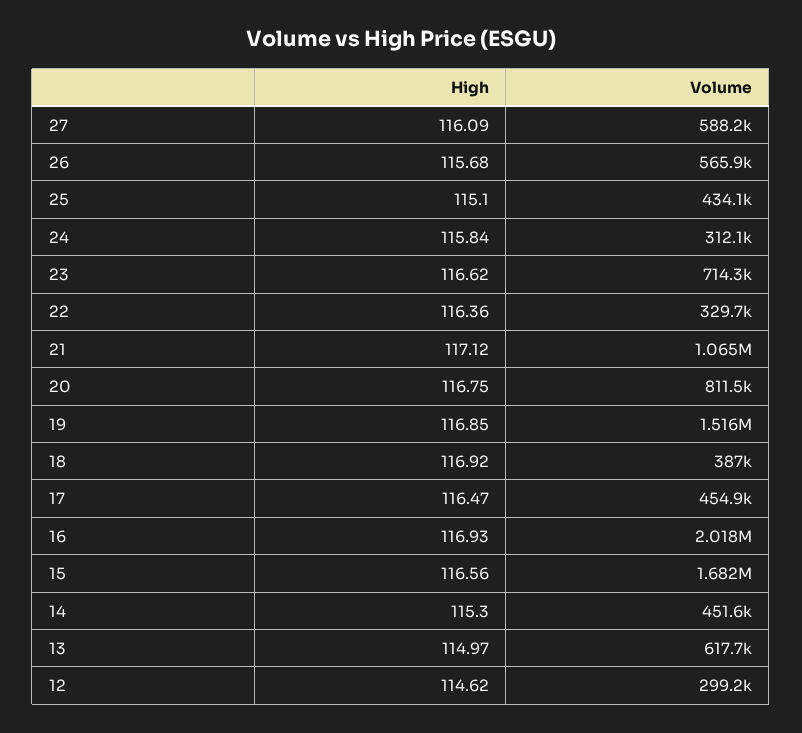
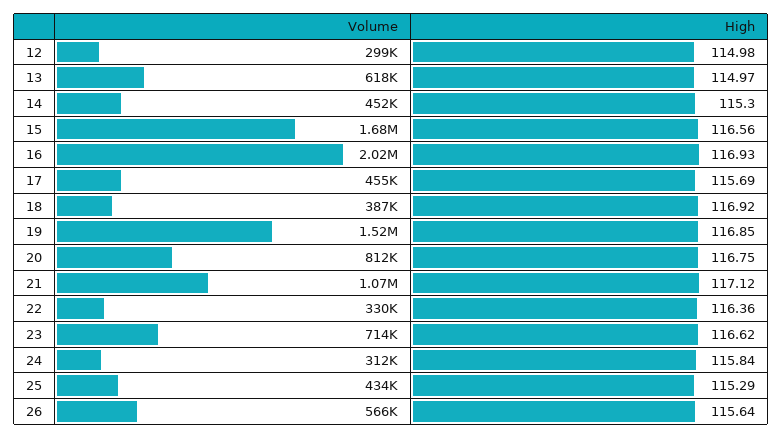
  {
    "High": {
-     "27": 116.09,
-     "26": 115.68,
+     "26": 115.64,
-     "25": 115.1,
+     "25": 115.29,
      "24": 115.84,
      "23": 116.62,
      "22": 116.36,
      "21": 117.12,
      "20": 116.75,
      "19": 116.85,
      "18": 116.92,
-     "17": 116.47,
+     "17": 115.69,
      "16": 116.93,
      "15": 116.56,
      "14": 115.3,
      "13": 114.97,
-     "12": 114.62
+     "12": 114.98
    },
    "Volume": {
-     "27": 588200,
      "26": 565900,
      "25": 434100,
      "24": 312100,
      "23": 714300,
      "22": 329700,
      "21": 1065000,
      "20": 811500,
      "19": 1516000,
      "18": 387000,
      "17": 454900,
      "16": 2018000,
      "15": 1682000,
      "14": 451600,
      "13": 617700,
      "12": 299200
    }
  }

